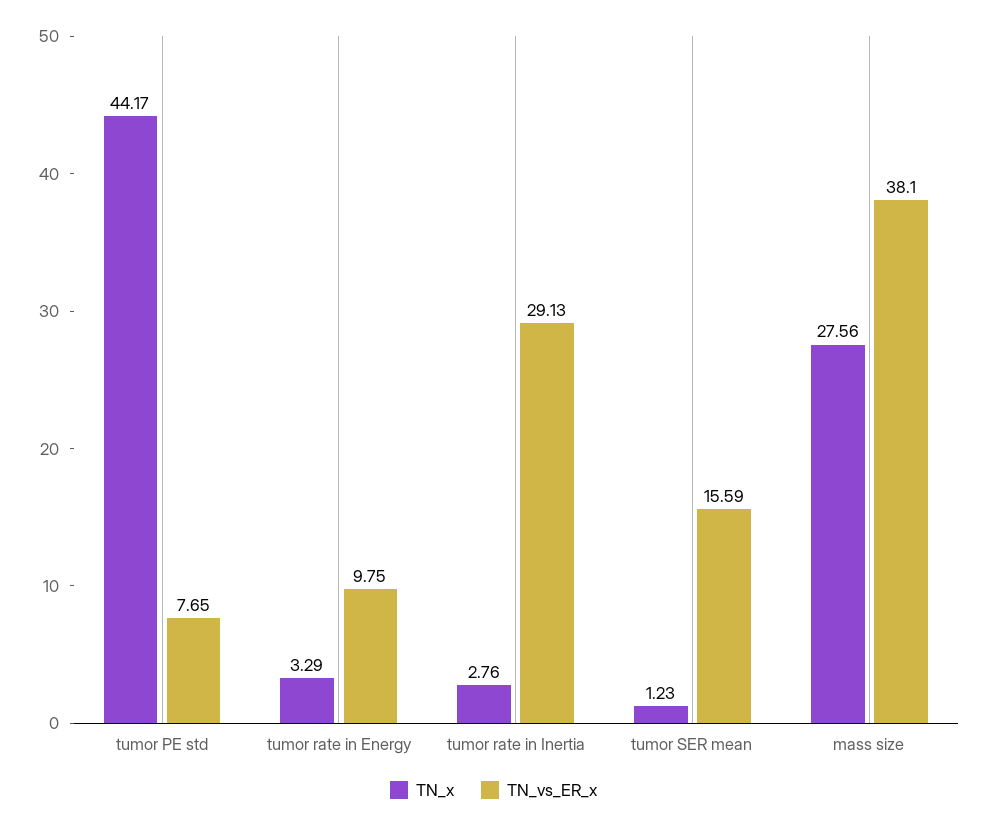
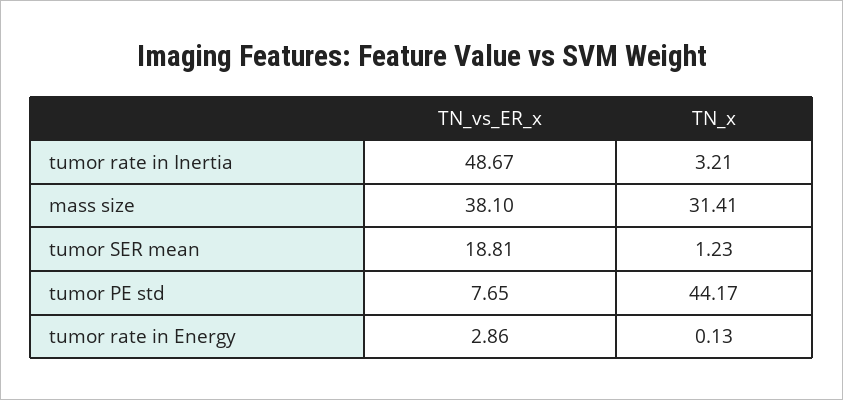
  {
    "TN_x": {
      "tumor PE std": 44.17,
-     "tumor rate in Energy": 3.29,
+     "tumor rate in Energy": 0.13,
-     "tumor rate in Inertia": 2.76,
+     "tumor rate in Inertia": 3.21,
      "tumor SER mean": 1.23,
-     "mass size": 27.56
+     "mass size": 31.41
    },
    "TN_vs_ER_x": {
      "tumor PE std": 7.65,
-     "tumor rate in Energy": 9.75,
+     "tumor rate in Energy": 2.86,
-     "tumor rate in Inertia": 29.13,
+     "tumor rate in Inertia": 48.67,
-     "tumor SER mean": 15.59,
+     "tumor SER mean": 18.81,
      "mass size": 38.1
    }
  }

